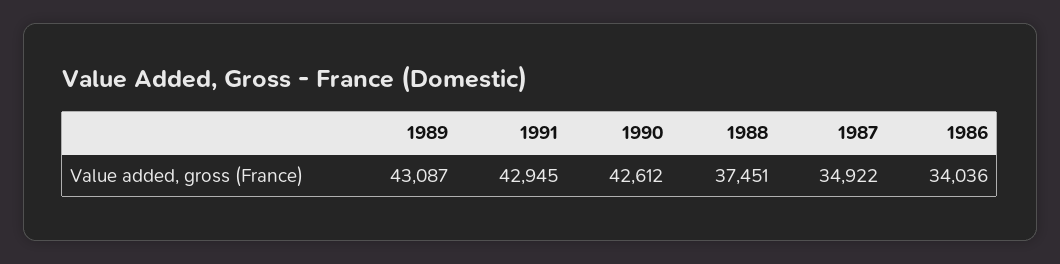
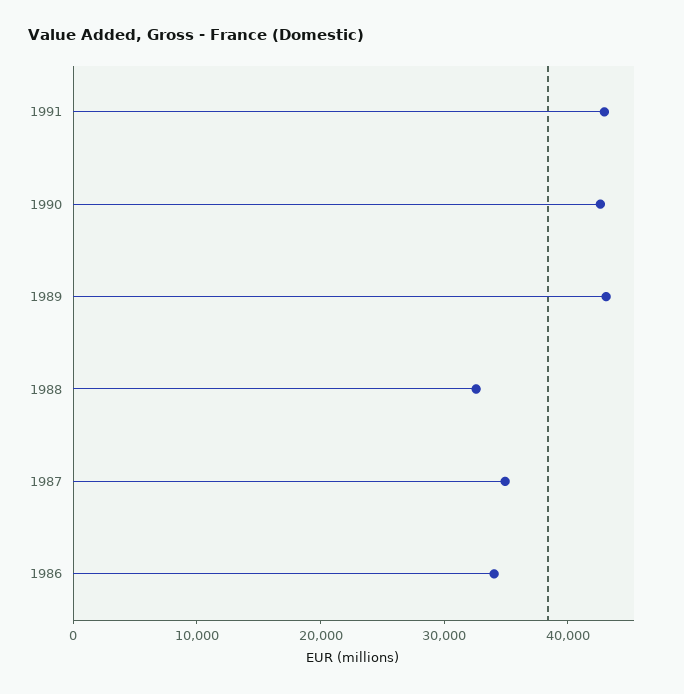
  {
    "1989": 43087,
    "1991": 42945,
    "1990": 42612,
-   "1988": 37451,
+   "1988": 32000,
    "1987": 34922,
    "1986": 34036
  }

